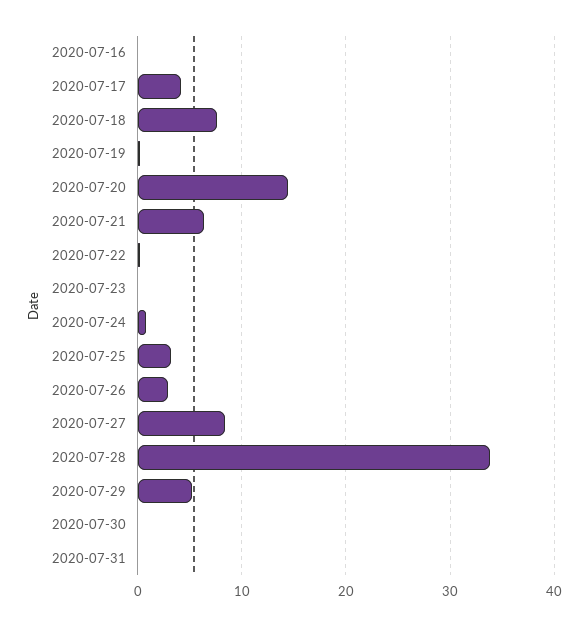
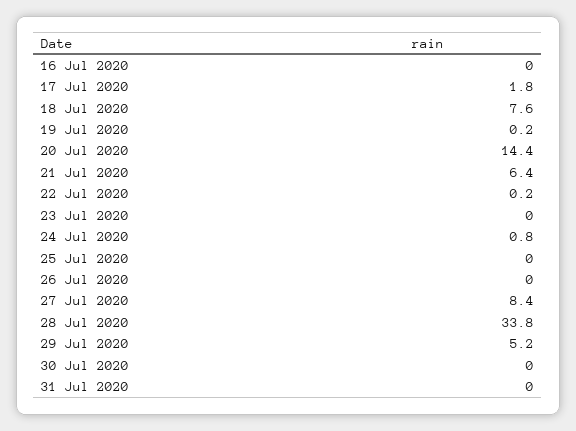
  {
    "2020-07-16": 0,
-   "2020-07-17": 4,
+   "2020-07-17": 1.8,
    "2020-07-18": 7.6,
    "2020-07-19": 0.2,
    "2020-07-20": 14.4,
    "2020-07-21": 6.4,
    "2020-07-22": 0.2,
    "2020-07-23": 0,
    "2020-07-24": 0.8,
-   "2020-07-25": 3,
+   "2020-07-25": 0,
-   "2020-07-26": 3,
+   "2020-07-26": 0,
    "2020-07-27": 8.4,
    "2020-07-28": 33.8,
    "2020-07-29": 5.2,
    "2020-07-30": 0,
    "2020-07-31": 0
  }

